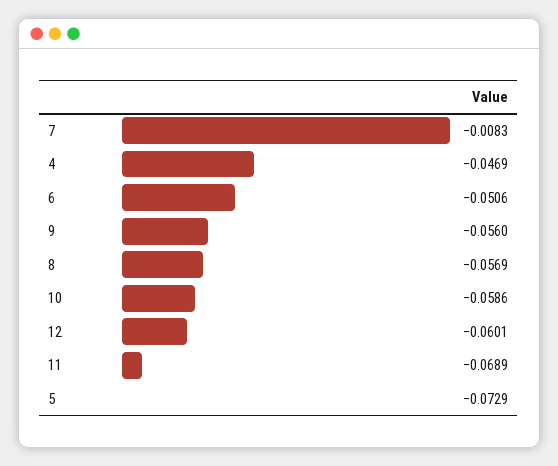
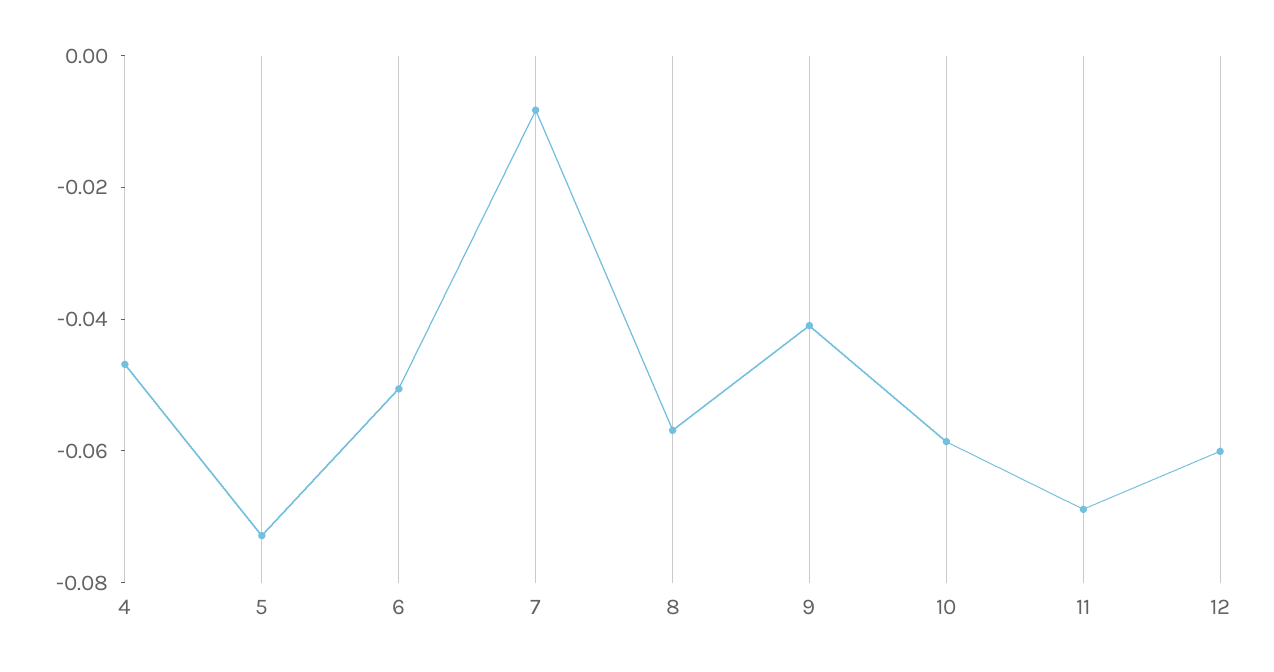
  {
    "7": -0.0083,
    "4": -0.0469,
    "6": -0.0506,
-   "9": -0.056,
+   "9": -0.04,
    "8": -0.0569,
    "10": -0.0586,
    "12": -0.0601,
    "11": -0.0689,
    "5": -0.0729
  }

